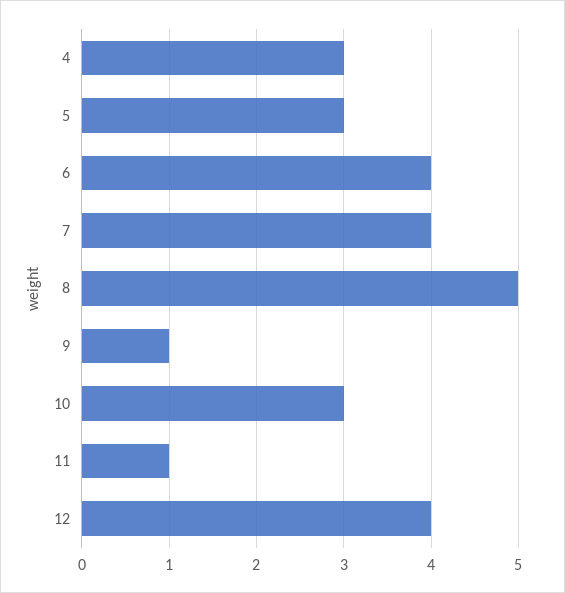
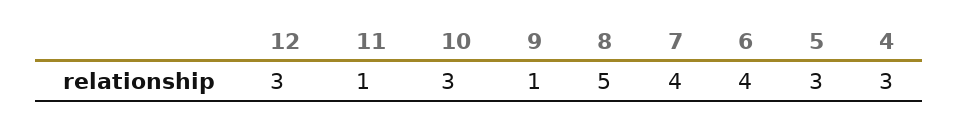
  {
    "4": 3,
    "5": 3,
    "6": 4,
    "7": 4,
    "8": 5,
    "9": 1,
    "10": 3,
    "11": 1,
-   "12": 4
+   "12": 3
  }

